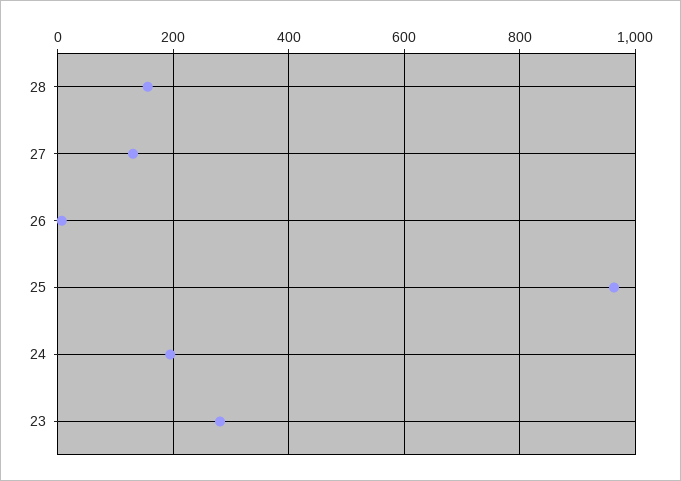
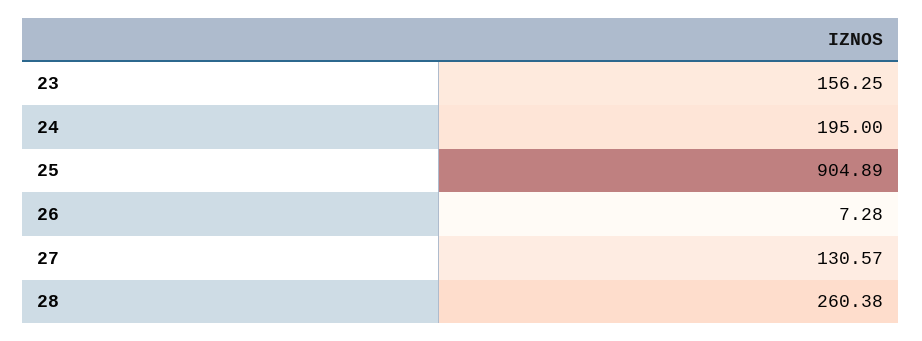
  {
-   "28": 160,
+   "28": 260.38,
    "27": 130.57,
    "26": 7.28,
-   "25": 960,
+   "25": 904.89,
    "24": 195,
-   "23": 280
+   "23": 156.25
  }

